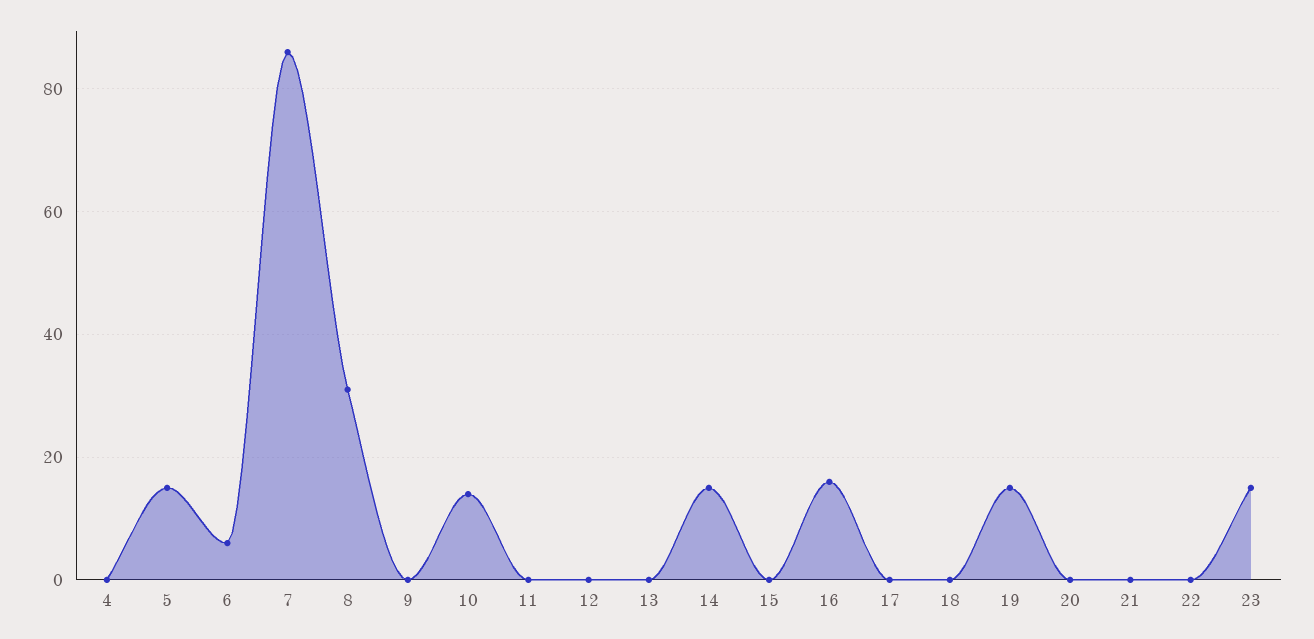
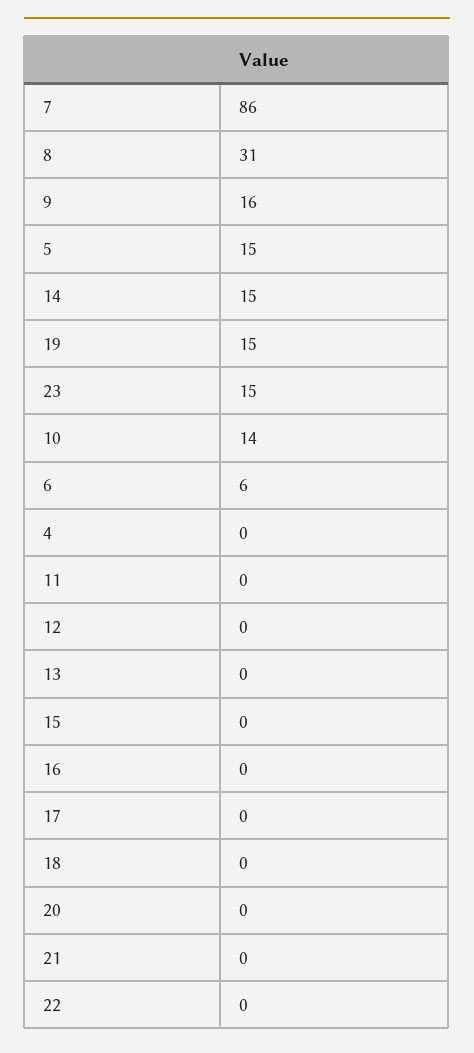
  {
    "4": 0,
    "5": 15,
    "6": 6,
    "7": 86,
    "8": 31,
-   "9": 0,
+   "9": 16,
    "10": 14,
    "11": 0,
    "12": 0,
    "13": 0,
    "14": 15,
    "15": 0,
-   "16": 15,
+   "16": 0,
    "17": 0,
    "18": 0,
    "19": 15,
    "20": 0,
    "21": 0,
    "22": 0,
    "23": 15
  }

